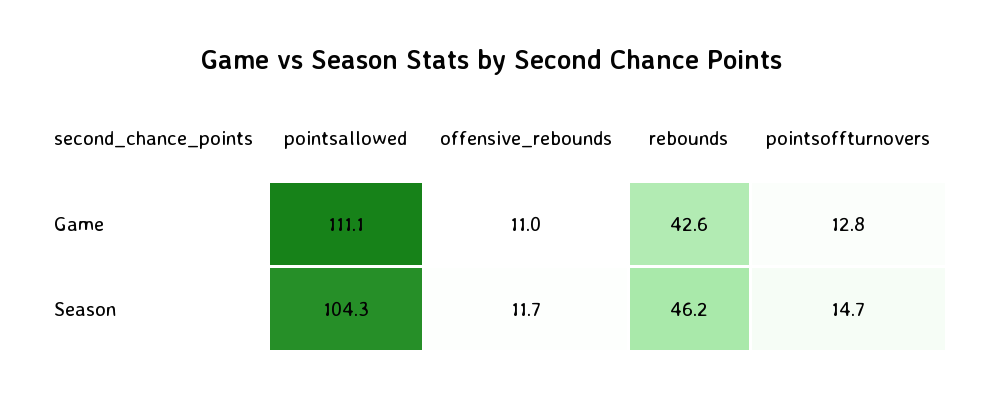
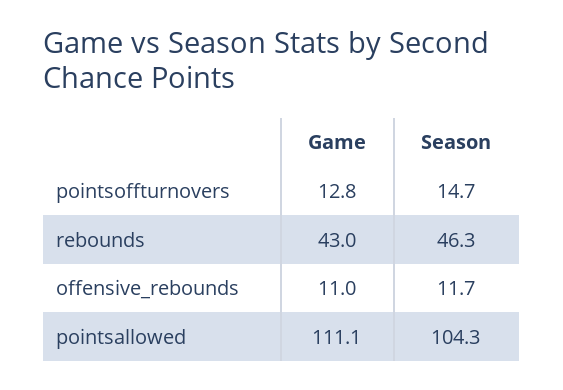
  {
    "pointsallowed": {
      "Game": 111.1,
      "Season": 104.3
    },
    "offensive_rebounds": {
      "Game": 11,
      "Season": 11.7
    },
    "rebounds": {
-     "Game": 42.6,
+     "Game": 43,
-     "Season": 46.2
+     "Season": 46.3
    },
    "pointsoffturnovers": {
      "Game": 12.8,
      "Season": 14.7
    }
  }

